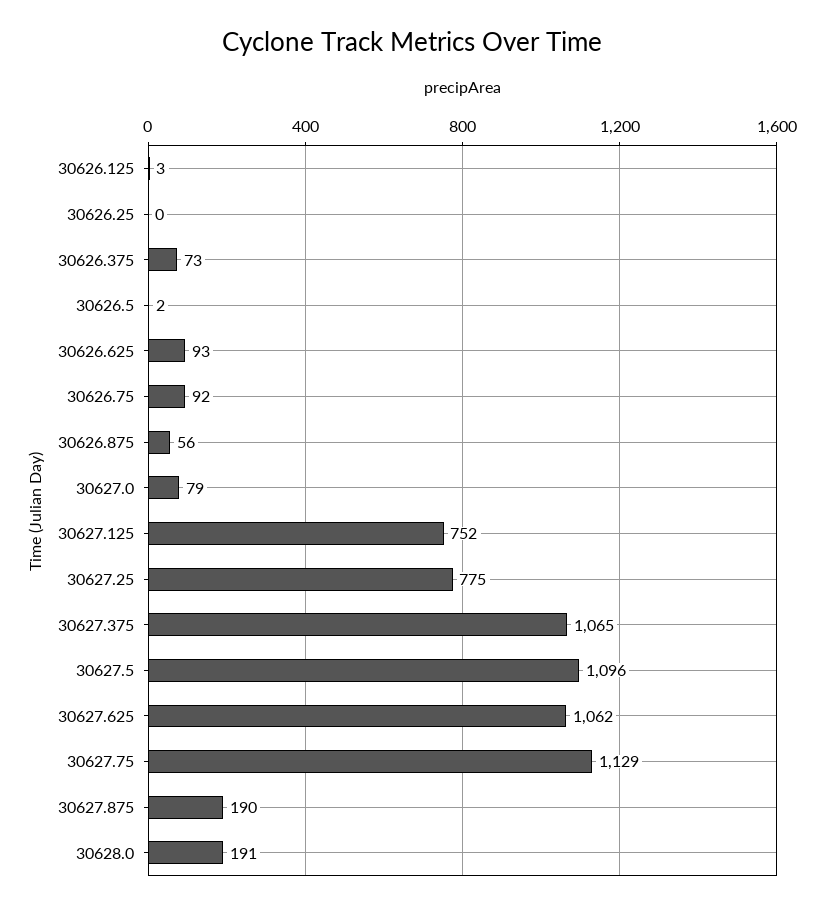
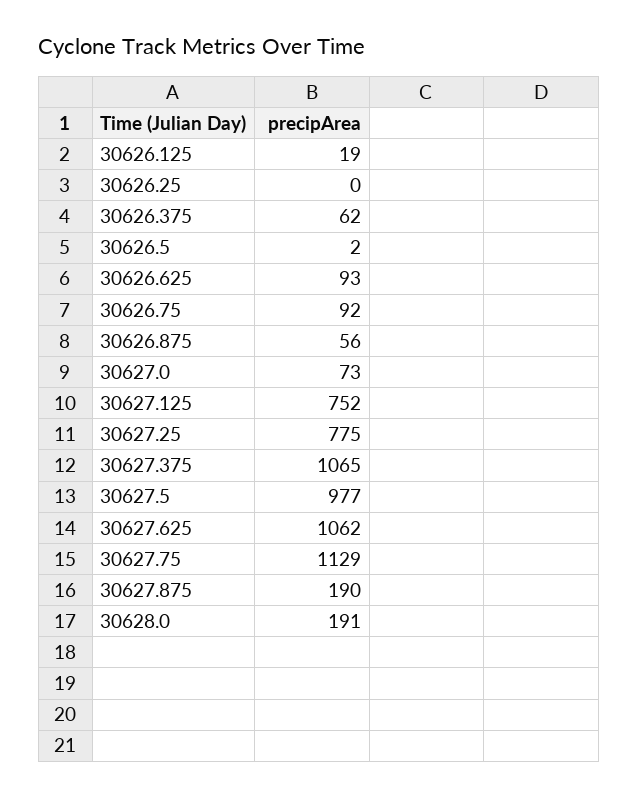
  {
-   "30626.125": 3,
+   "30626.125": 19,
    "30626.25": 0,
-   "30626.375": 73,
+   "30626.375": 62,
    "30626.5": 2,
    "30626.625": 93,
    "30626.75": 92,
    "30626.875": 56,
-   "30627.0": 79,
+   "30627.0": 73,
    "30627.125": 752,
    "30627.25": 775,
    "30627.375": 1065,
-   "30627.5": 1096,
+   "30627.5": 977,
    "30627.625": 1062,
    "30627.75": 1129,
    "30627.875": 190,
    "30628.0": 191
  }

